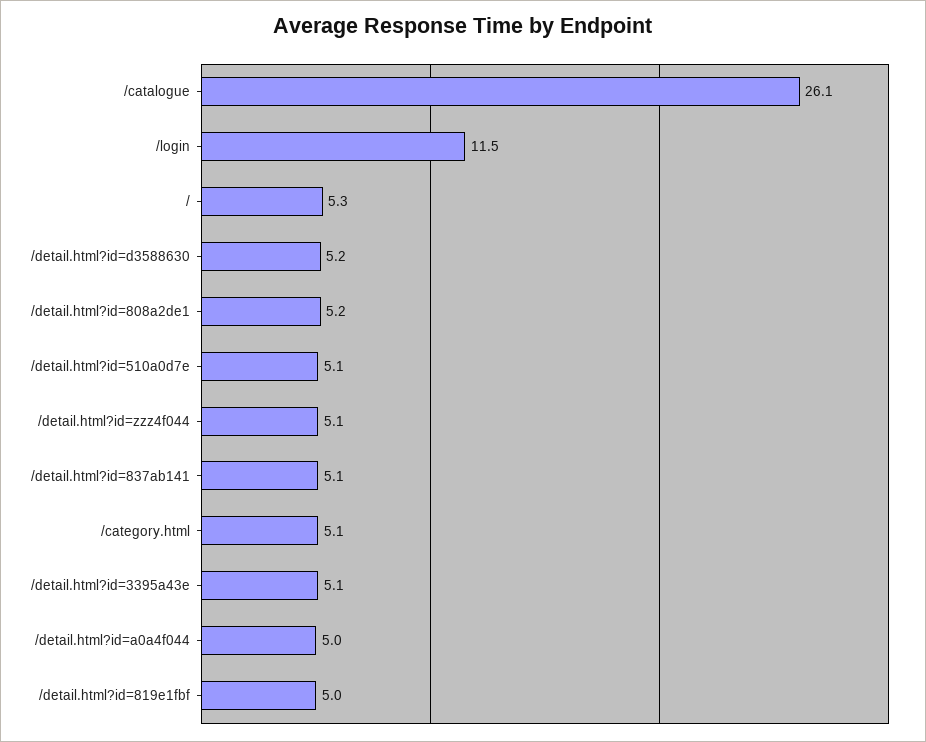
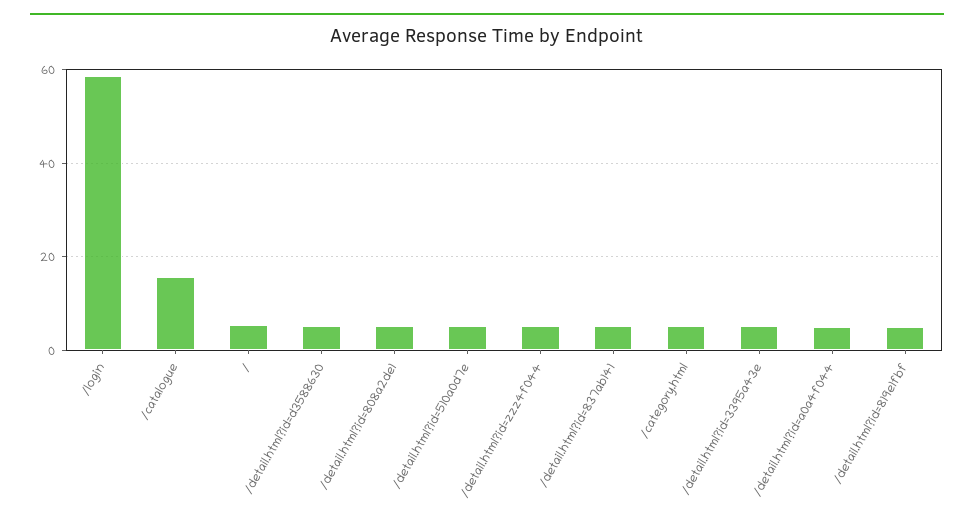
  {
-   "/catalogue": 26.1,
+   "/catalogue": 16,
-   "/login": 11.5,
+   "/login": 58,
    "/": 5.3,
    "/detail.html?id=d3588630": 5.2,
    "/detail.html?id=808a2de1": 5.2,
    "/detail.html?id=510a0d7e": 5.1,
    "/detail.html?id=zzz4f044": 5.1,
    "/detail.html?id=837ab141": 5.1,
    "/category.html": 5.1,
    "/detail.html?id=3395a43e": 5.1,
    "/detail.html?id=a0a4f044": 5,
    "/detail.html?id=819e1fbf": 5
  }

